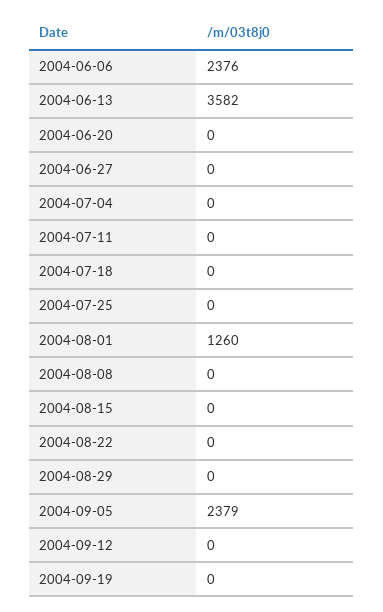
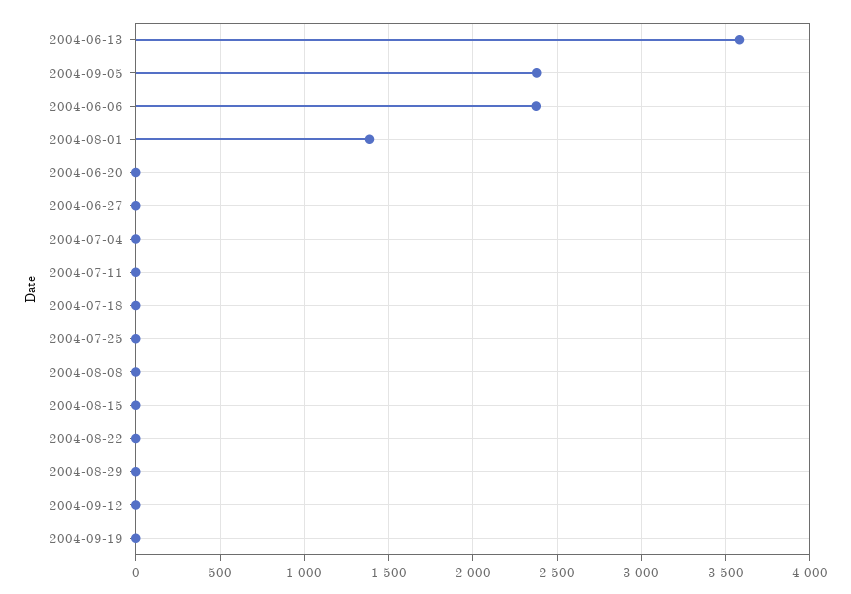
  {
    "2004-06-06": 2376,
    "2004-06-13": 3582,
    "2004-06-20": 0,
    "2004-06-27": 0,
    "2004-07-04": 0,
    "2004-07-11": 0,
    "2004-07-18": 0,
    "2004-07-25": 0,
-   "2004-08-01": 1260,
+   "2004-08-01": 1400,
    "2004-08-08": 0,
    "2004-08-15": 0,
    "2004-08-22": 0,
    "2004-08-29": 0,
    "2004-09-05": 2379,
    "2004-09-12": 0,
    "2004-09-19": 0
  }

